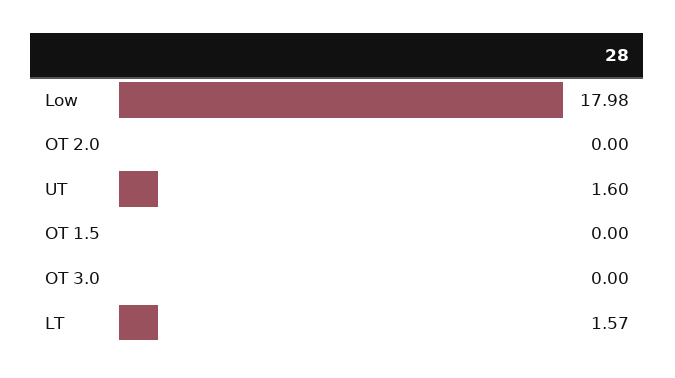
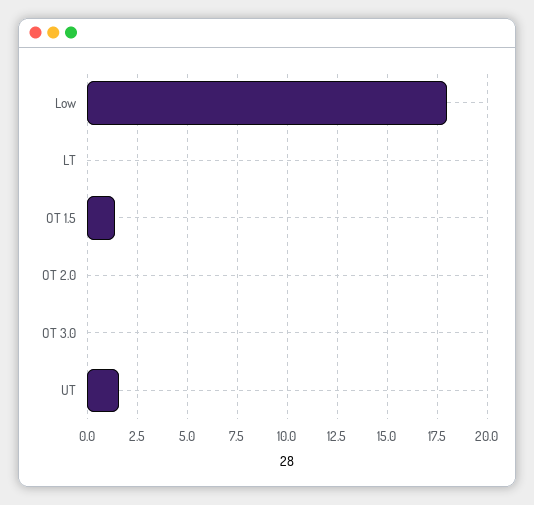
  {
    "Low": 17.98,
    "OT 2.0": 0,
    "UT": 1.6,
-   "OT 1.5": 0,
+   "OT 1.5": 1.5,
    "OT 3.0": 0,
-   "LT": 1.57
+   "LT": 0
  }

